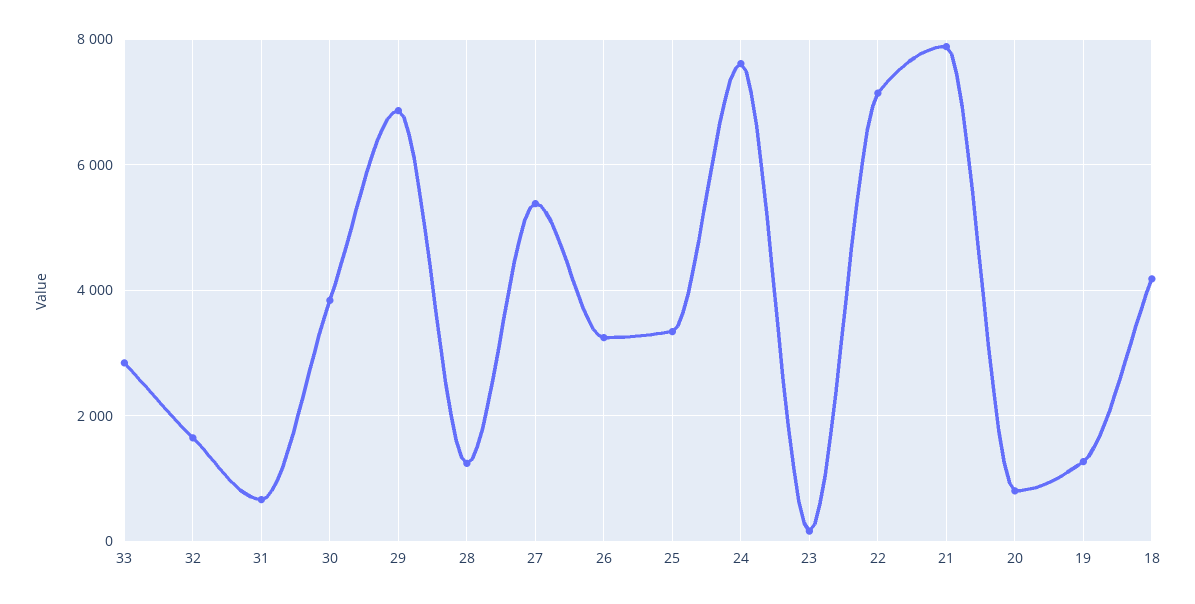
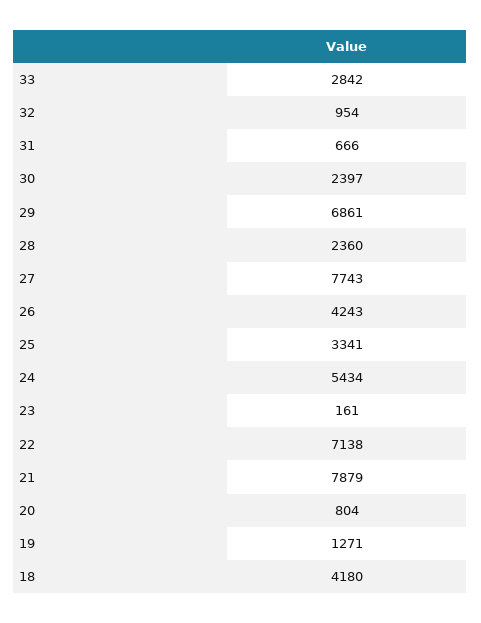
  {
    "33": 2842,
-   "32": 1600,
+   "32": 954,
    "31": 666,
-   "30": 3800,
+   "30": 2397,
    "29": 6861,
-   "28": 1200,
+   "28": 2360,
-   "27": 5400,
+   "27": 7743,
-   "26": 3200,
+   "26": 4243,
    "25": 3341,
-   "24": 7600,
+   "24": 5434,
    "23": 161,
    "22": 7138,
    "21": 7879,
    "20": 804,
    "19": 1271,
    "18": 4180
  }

